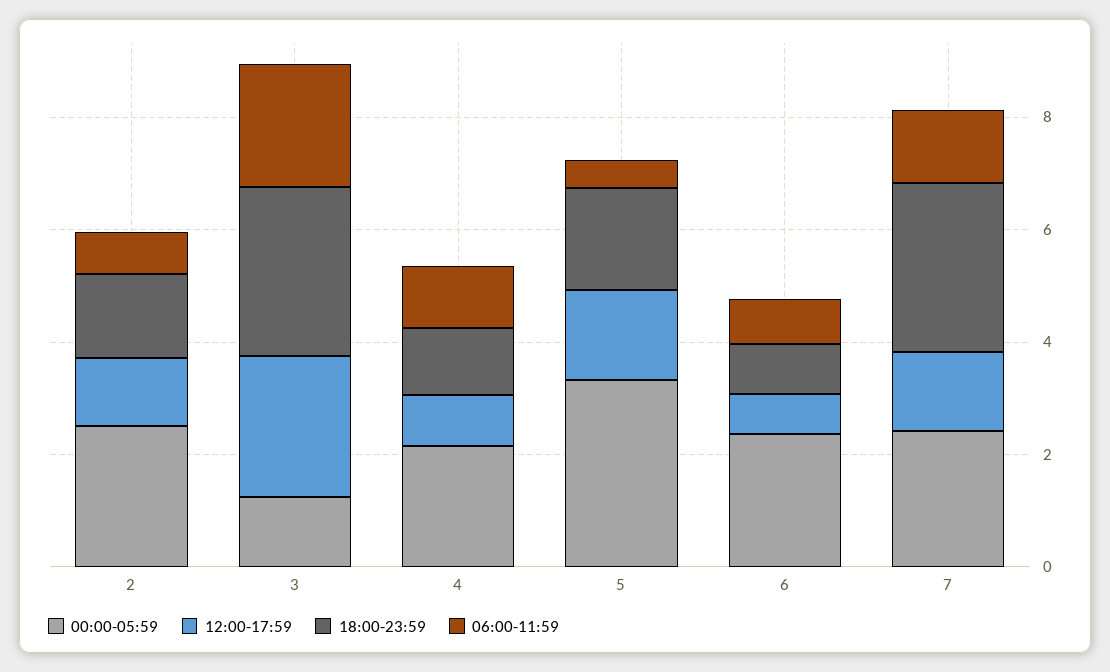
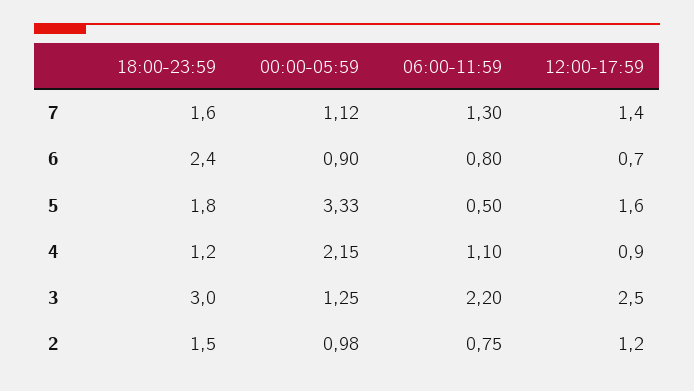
  {
    "00:00-05:59": {
-     "2": 2.5,
+     "2": 0.98,
      "3": 1.25,
      "4": 2.15,
      "5": 3.33,
-     "6": 2.5,
+     "6": 0.9,
-     "7": 2.5
+     "7": 1.12
    },
    "12:00-17:59": {
      "2": 1.2,
      "3": 2.5,
      "4": 0.9,
      "5": 1.6,
      "6": 0.7,
      "7": 1.4
    },
    "18:00-23:59": {
      "2": 1.5,
      "3": 3,
      "4": 1.2,
      "5": 1.8,
-     "6": 1,
+     "6": 2.4,
-     "7": 3
+     "7": 1.6
    },
    "06:00-11:59": {
      "2": 0.75,
      "3": 2.2,
      "4": 1.1,
      "5": 0.5,
      "6": 0.8,
      "7": 1.3
    }
  }

